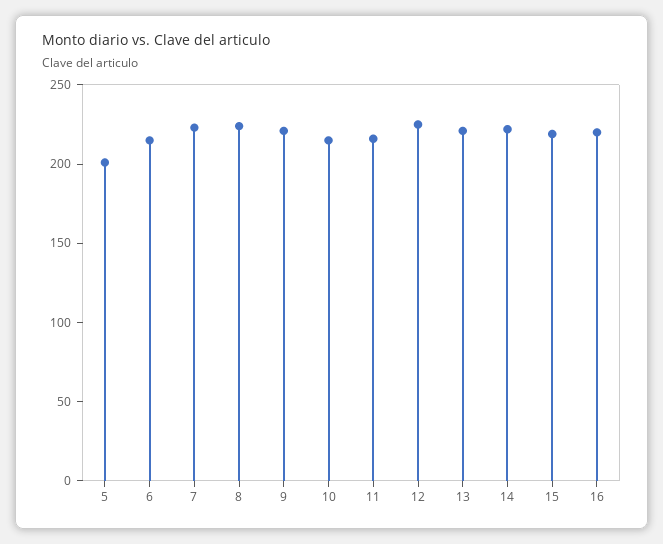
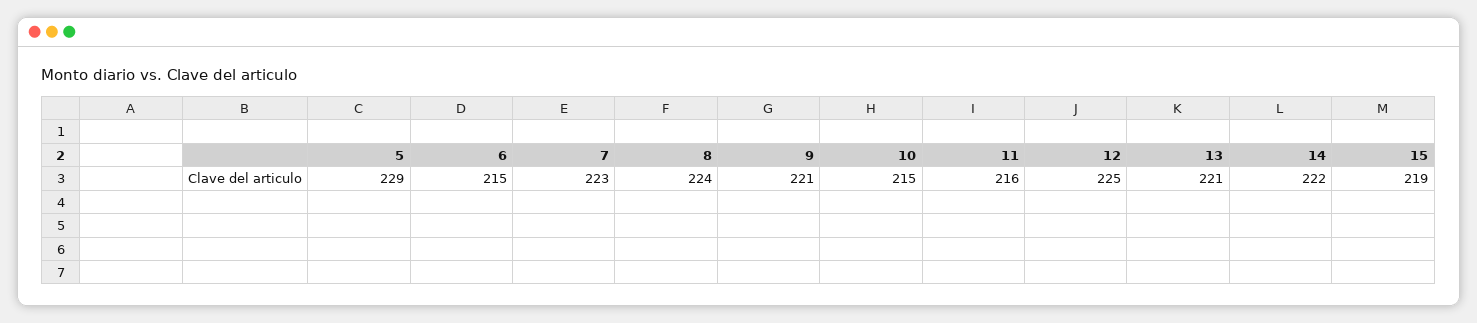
  {
-   "5": 200,
+   "5": 229,
    "6": 215,
    "7": 223,
    "8": 224,
    "9": 221,
    "10": 215,
    "11": 216,
    "12": 225,
    "13": 221,
    "14": 222,
-   "15": 219,
+   "15": 219
-   "16": 220
  }

